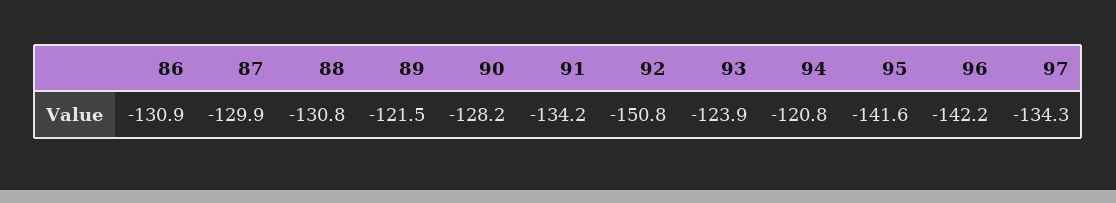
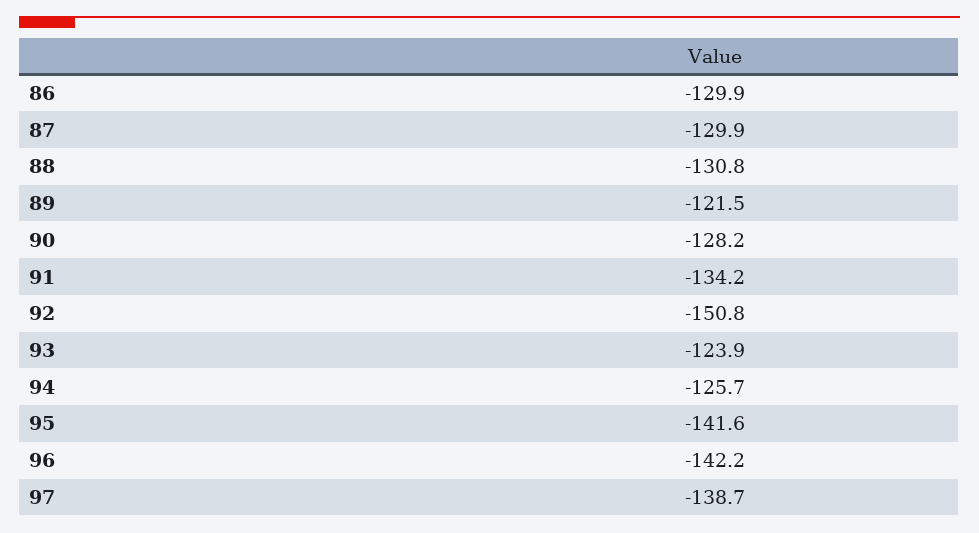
  {
-   "86": -130.9,
+   "86": -129.9,
    "87": -129.9,
    "88": -130.8,
    "89": -121.5,
    "90": -128.2,
    "91": -134.2,
    "92": -150.8,
    "93": -123.9,
-   "94": -120.8,
+   "94": -125.7,
    "95": -141.6,
    "96": -142.2,
-   "97": -134.3
+   "97": -138.7
  }

